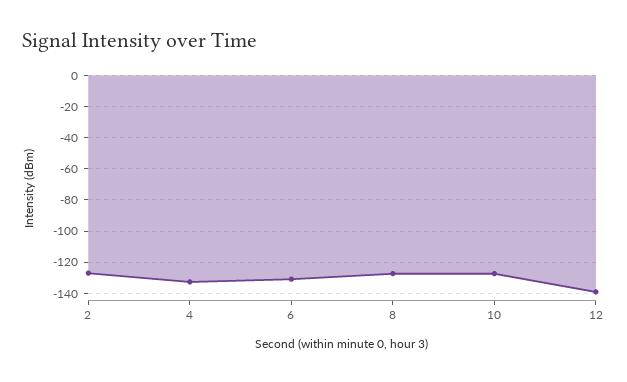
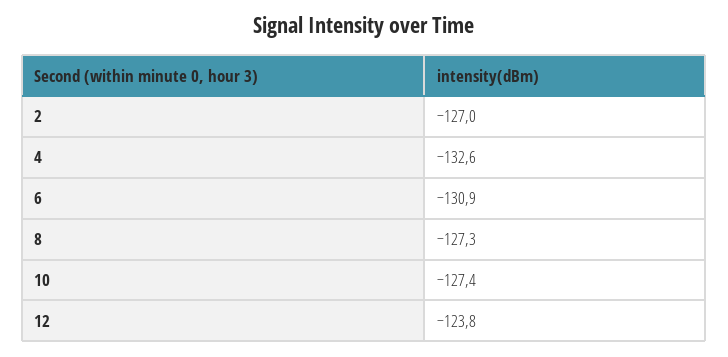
  {
    "2": -127,
    "4": -132.6,
    "6": -130.9,
    "8": -127.3,
    "10": -127.4,
-   "12": -140
+   "12": -123.8
  }

